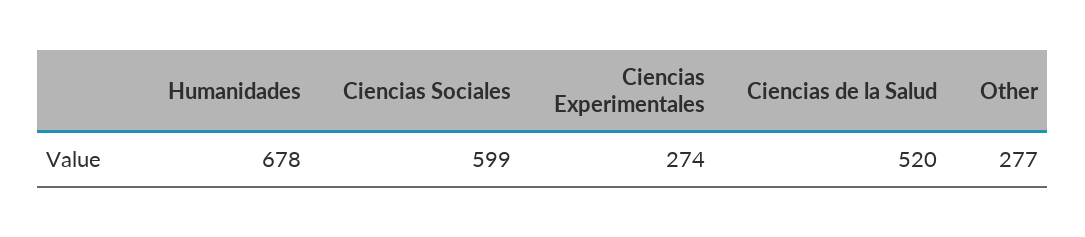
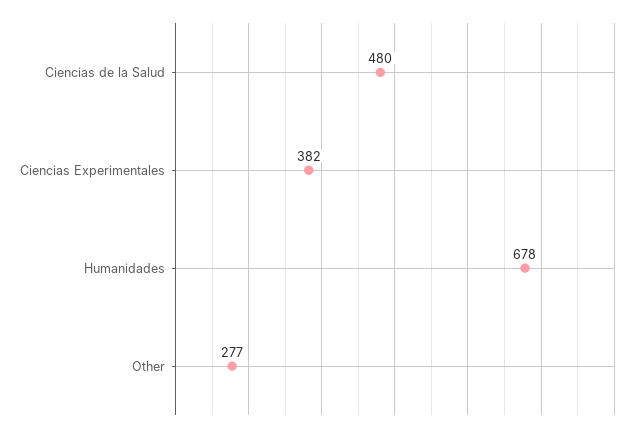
  {
    "Humanidades": 678,
-   "Ciencias Sociales": 599,
-   "Ciencias Experimentales": 274,
+   "Ciencias Experimentales": 382,
-   "Ciencias de la Salud": 520,
+   "Ciencias de la Salud": 480,
    "Other": 277
  }

